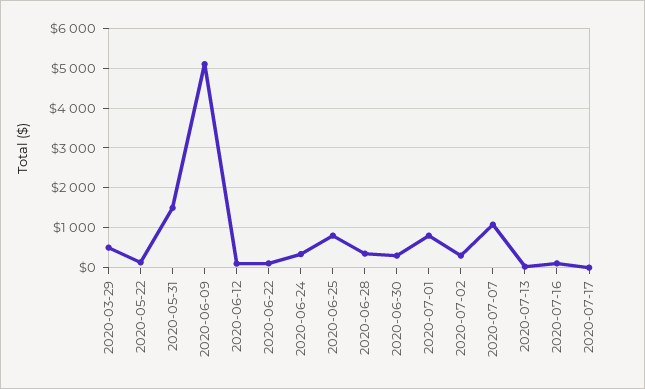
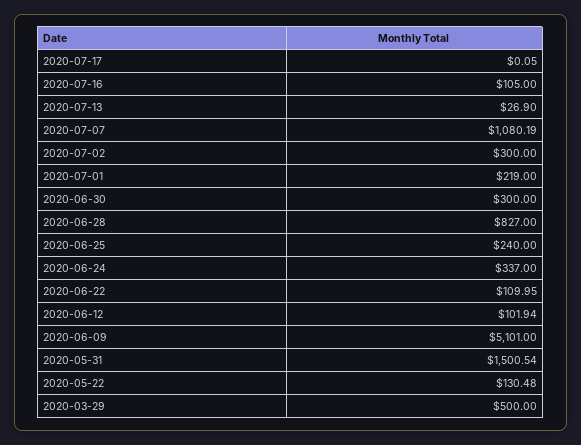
  {
    "2020-03-29": 500,
    "2020-05-22": 130.48,
    "2020-05-31": 1500.54,
    "2020-06-09": 5101,
    "2020-06-12": 101.94,
    "2020-06-22": 109.95,
    "2020-06-24": 337,
-   "2020-06-25": 800,
+   "2020-06-25": 240,
-   "2020-06-28": 400,
+   "2020-06-28": 827,
    "2020-06-30": 300,
-   "2020-07-01": 800,
+   "2020-07-01": 219,
    "2020-07-02": 300,
    "2020-07-07": 1080.19,
    "2020-07-13": 26.9,
    "2020-07-16": 105,
    "2020-07-17": 0.05
  }

